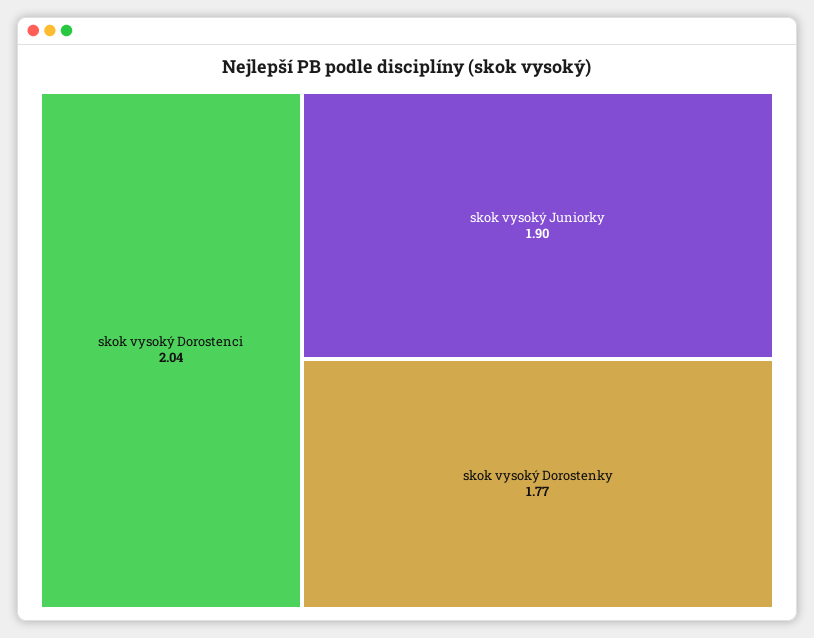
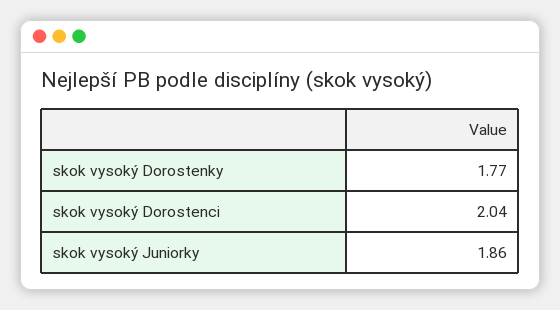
  {
    "skok vysoký Dorostenci": 2.04,
-   "skok vysoký Juniorky": 1.9,
+   "skok vysoký Juniorky": 1.86,
    "skok vysoký Dorostenky": 1.77
  }

